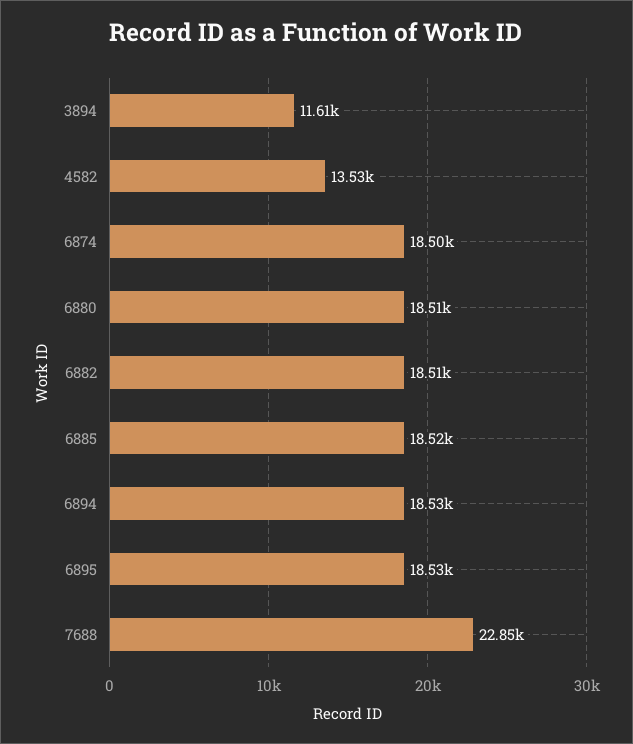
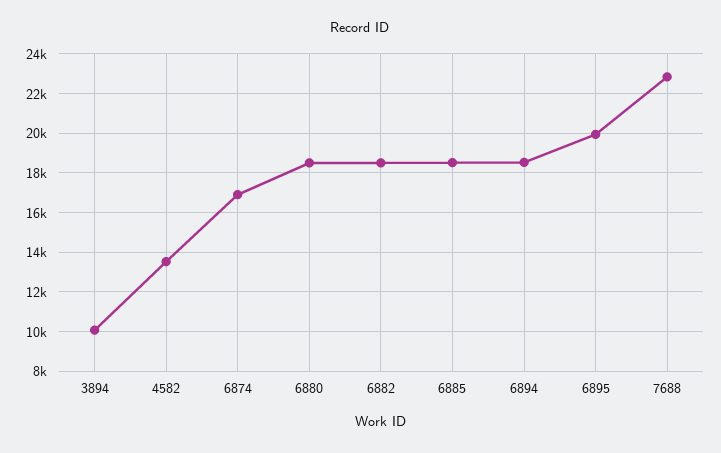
  {
-   "3894": 11610,
+   "3894": 10000,
    "4582": 13530,
-   "6874": 18500,
+   "6874": 17000,
    "6880": 18510,
    "6882": 18510,
    "6885": 18520,
    "6894": 18530,
-   "6895": 18530,
+   "6895": 20000,
    "7688": 22850
  }

